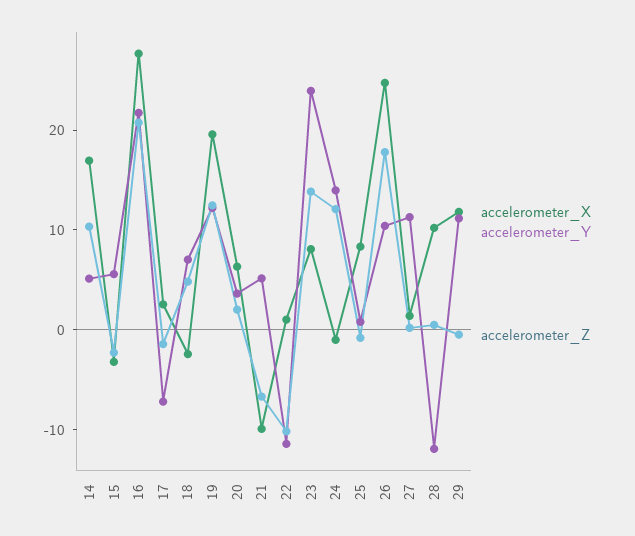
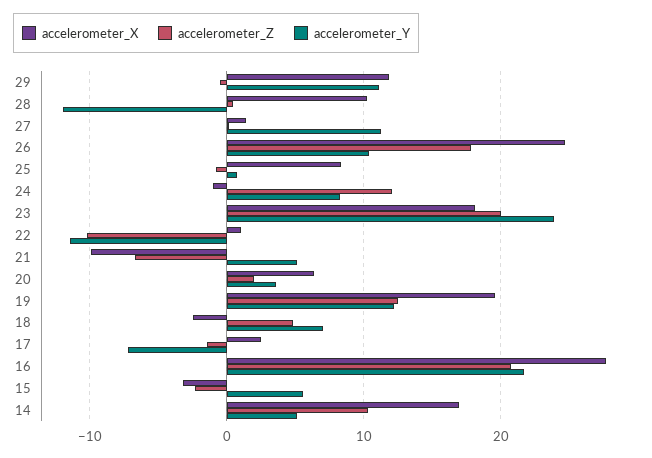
  {
    "accelerometer_X": {
      "14": 17,
      "15": -3,
      "16": 28,
      "17": 3,
      "18": -2,
      "19": 20,
      "20": 6,
      "21": -10,
      "22": 1,
-     "23": 8,
+     "23": 18,
      "24": -1,
      "25": 8,
      "26": 25,
      "27": 1,
      "28": 10,
      "29": 12
    },
    "accelerometer_Y": {
      "14": 5,
      "15": 6,
      "16": 22,
      "17": -7,
      "18": 7,
      "19": 12,
      "20": 4,
      "21": 5,
      "22": -11,
      "23": 24,
-     "24": 14,
+     "24": 8,
      "25": 1,
      "26": 10,
      "27": 11,
      "28": -12,
      "29": 11
    },
    "accelerometer_Z": {
      "14": 10,
      "15": -2,
      "16": 21,
      "17": -1,
      "18": 5,
      "19": 12,
      "20": 2,
      "21": -7,
      "22": -10,
-     "23": 14,
+     "23": 20,
      "24": 12,
      "25": -1,
      "26": 18,
      "27": 0,
      "28": 1,
      "29": 0
    }
  }

